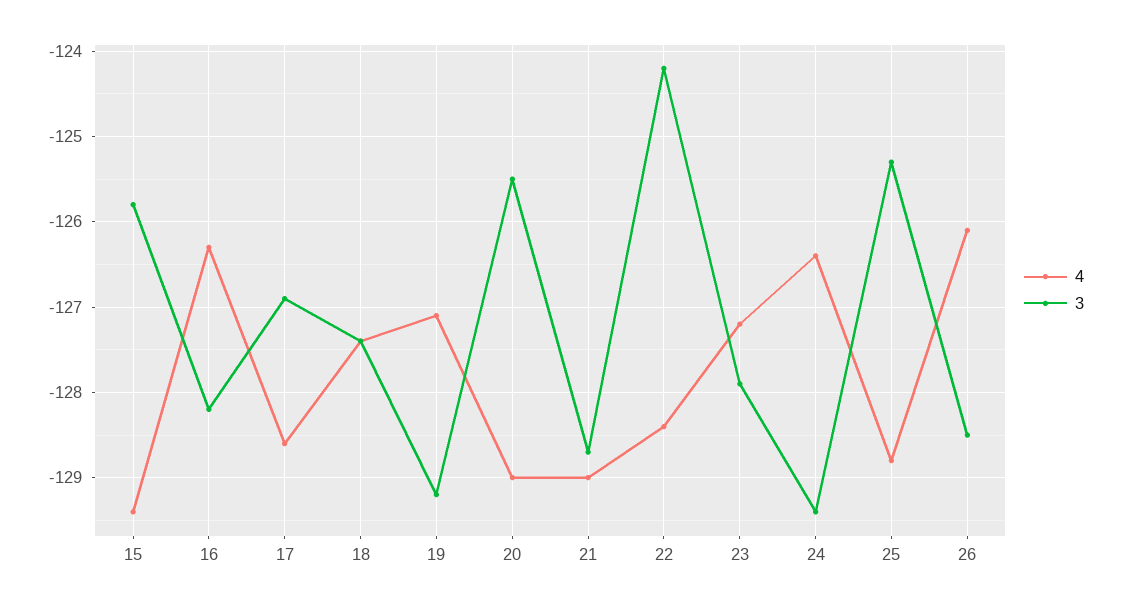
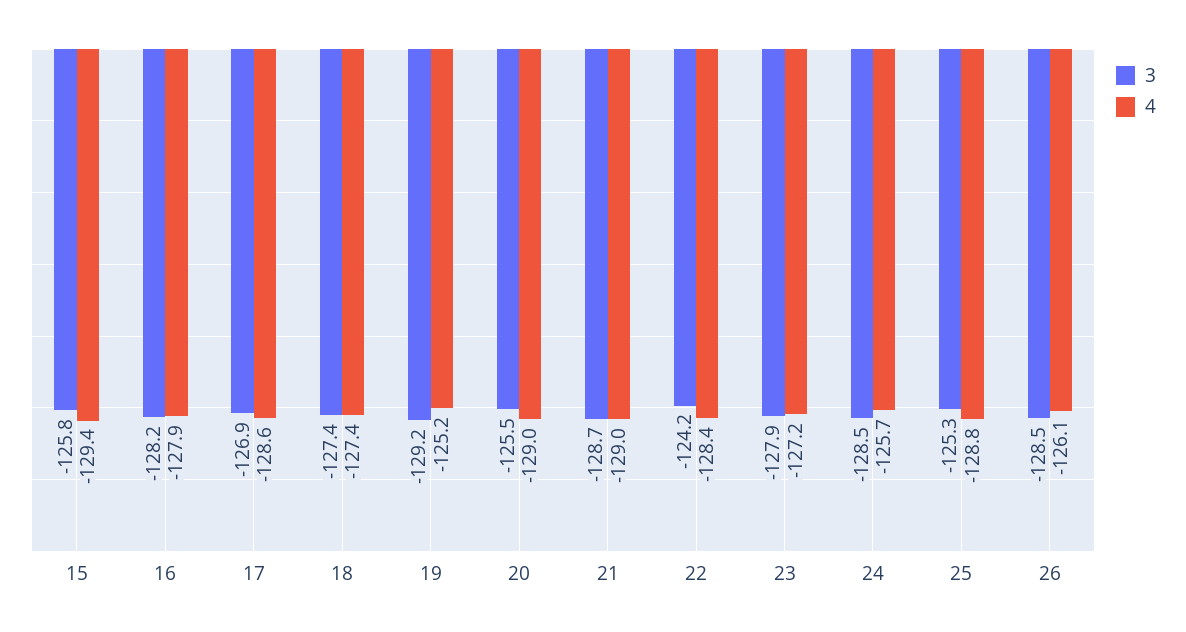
  {
    "4": {
      "15": -129.4,
-     "16": -126.3,
+     "16": -127.9,
      "17": -128.6,
      "18": -127.4,
-     "19": -127.1,
+     "19": -125.2,
      "20": -129,
      "21": -129,
      "22": -128.4,
      "23": -127.2,
-     "24": -126.4,
+     "24": -125.7,
      "25": -128.8,
      "26": -126.1
    },
    "3": {
      "15": -125.8,
      "16": -128.2,
      "17": -126.9,
      "18": -127.4,
      "19": -129.2,
      "20": -125.5,
      "21": -128.7,
      "22": -124.2,
      "23": -127.9,
-     "24": -129.4,
+     "24": -128.5,
      "25": -125.3,
      "26": -128.5
    }
  }

